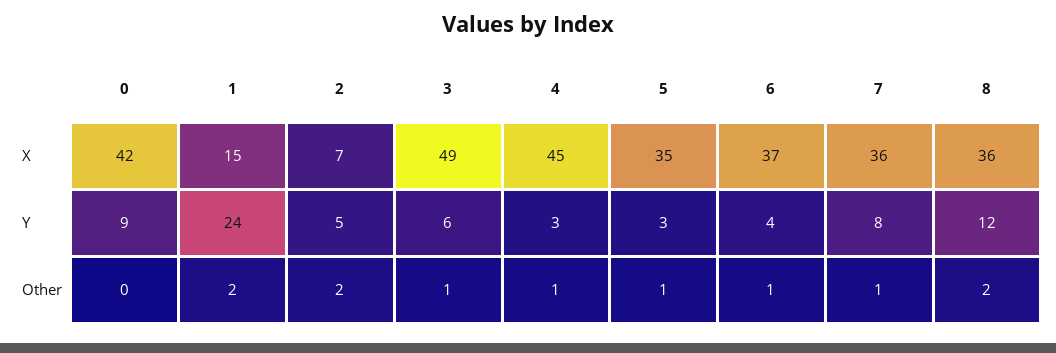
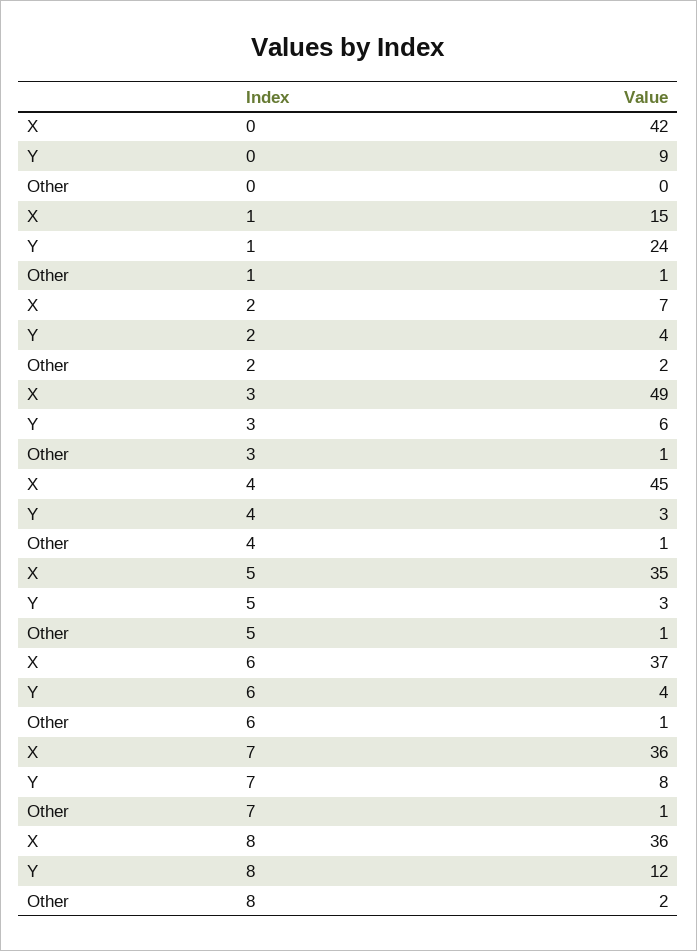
  {
    "0": {
      "X": 42,
      "Y": 9,
      "Other": 0
    },
    "1": {
      "X": 15,
      "Y": 24,
-     "Other": 2
+     "Other": 1
    },
    "2": {
      "X": 7,
-     "Y": 5,
+     "Y": 4,
      "Other": 2
    },
    "3": {
      "X": 49,
      "Y": 6,
      "Other": 1
    },
    "4": {
      "X": 45,
      "Y": 3,
      "Other": 1
    },
    "5": {
      "X": 35,
      "Y": 3,
      "Other": 1
    },
    "6": {
      "X": 37,
      "Y": 4,
      "Other": 1
    },
    "7": {
      "X": 36,
      "Y": 8,
      "Other": 1
    },
    "8": {
      "X": 36,
      "Y": 12,
      "Other": 2
    }
  }

